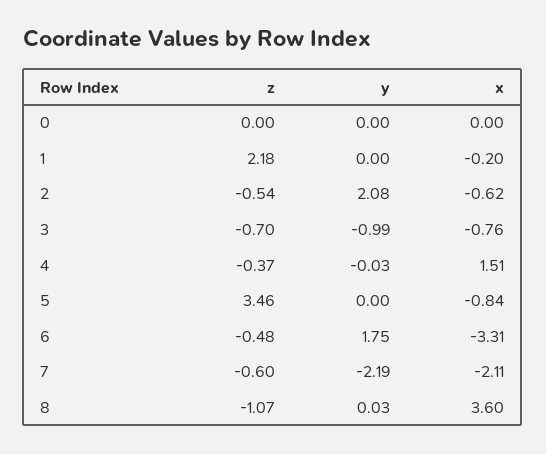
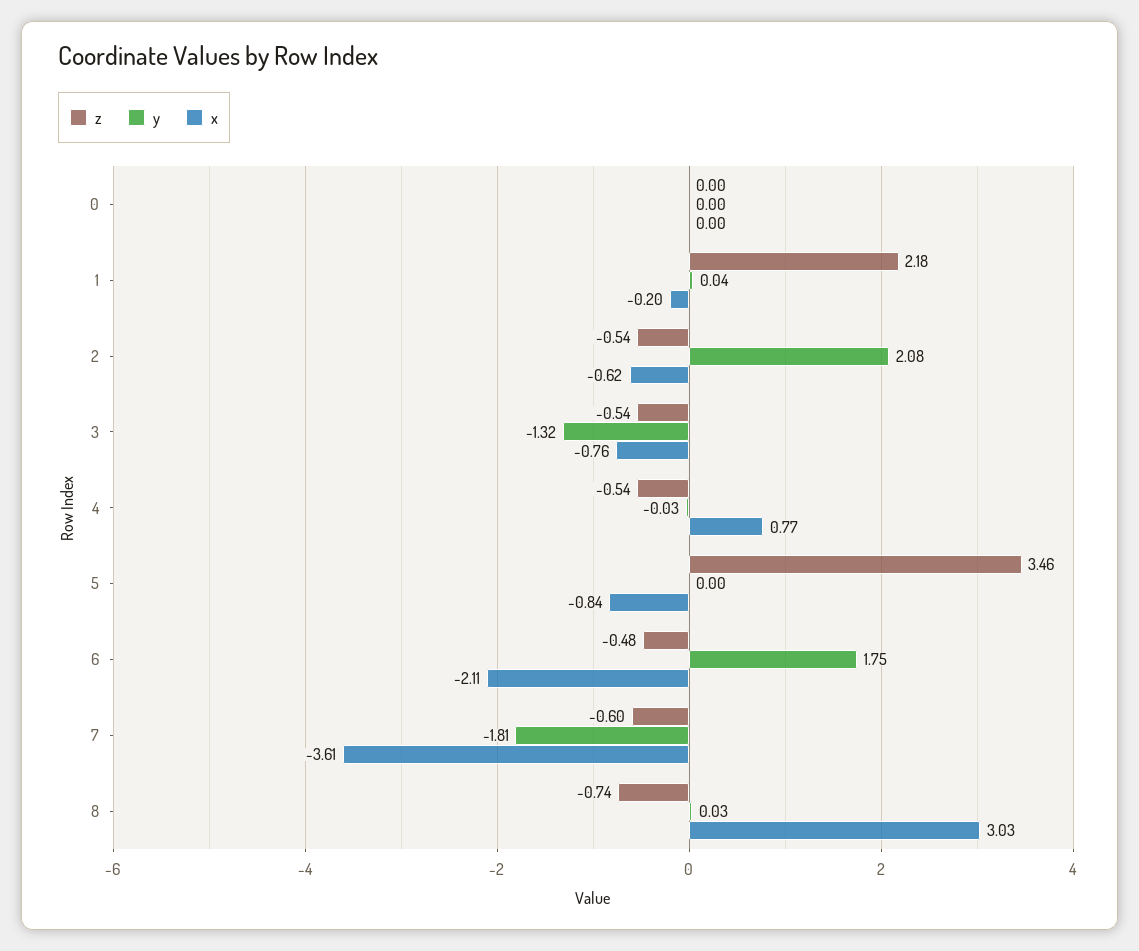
  {
    "z": {
      "0": 0,
      "1": 2.18,
      "2": -0.54,
-     "3": -0.7,
+     "3": -0.54,
-     "4": -0.37,
+     "4": -0.54,
      "5": 3.46,
      "6": -0.48,
      "7": -0.6,
-     "8": -1.07
+     "8": -0.74
    },
    "y": {
      "0": 0,
-     "1": 0,
+     "1": 0.04,
      "2": 2.08,
-     "3": -0.99,
+     "3": -1.32,
      "4": -0.03,
      "5": 0,
      "6": 1.75,
-     "7": -2.19,
+     "7": -1.81,
      "8": 0.03
    },
    "x": {
      "0": 0,
      "1": -0.2,
      "2": -0.62,
      "3": -0.76,
-     "4": 1.51,
+     "4": 0.77,
      "5": -0.84,
-     "6": -3.31,
+     "6": -2.11,
-     "7": -2.11,
+     "7": -3.61,
-     "8": 3.6
+     "8": 3.03
    }
  }

